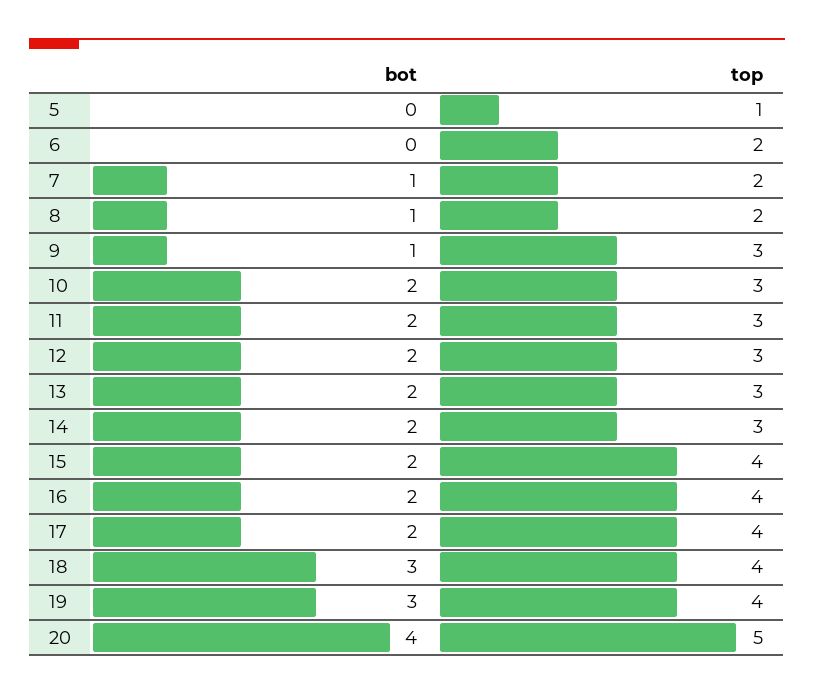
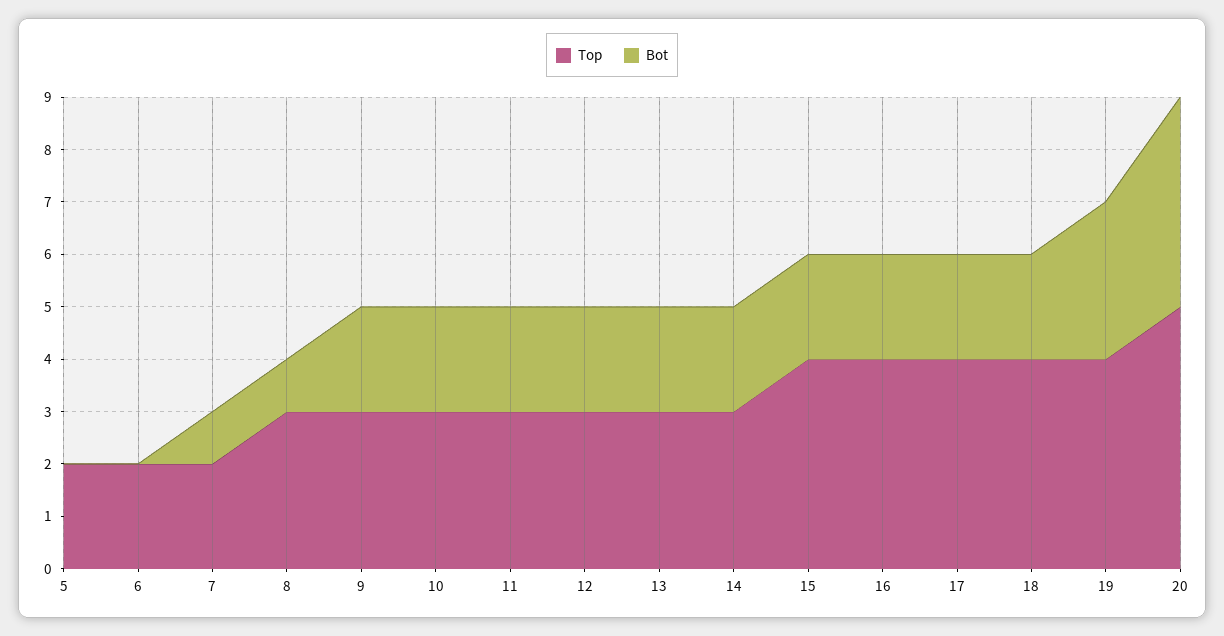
  {
    "bot": {
      "5": 0,
      "6": 0,
      "7": 1,
      "8": 1,
-     "9": 1,
+     "9": 2,
      "10": 2,
      "11": 2,
      "12": 2,
      "13": 2,
      "14": 2,
      "15": 2,
      "16": 2,
      "17": 2,
-     "18": 3,
+     "18": 2,
      "19": 3,
      "20": 4
    },
    "top": {
-     "5": 1,
+     "5": 2,
      "6": 2,
      "7": 2,
-     "8": 2,
+     "8": 3,
      "9": 3,
      "10": 3,
      "11": 3,
      "12": 3,
      "13": 3,
      "14": 3,
      "15": 4,
      "16": 4,
      "17": 4,
      "18": 4,
      "19": 4,
      "20": 5
    }
  }

